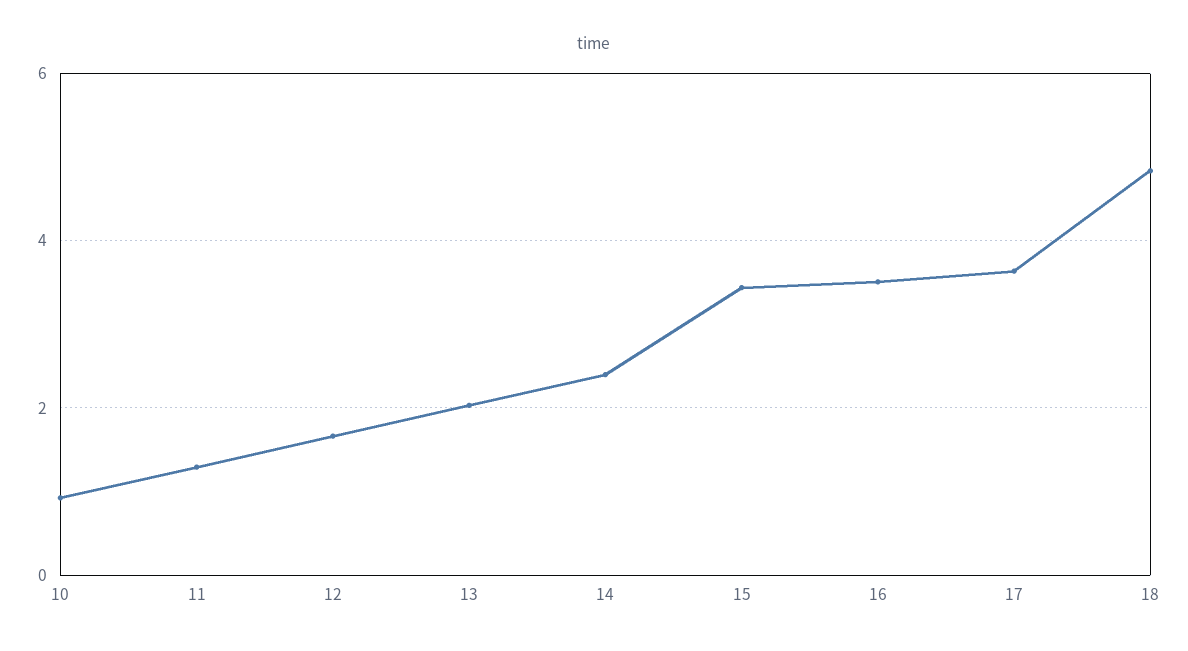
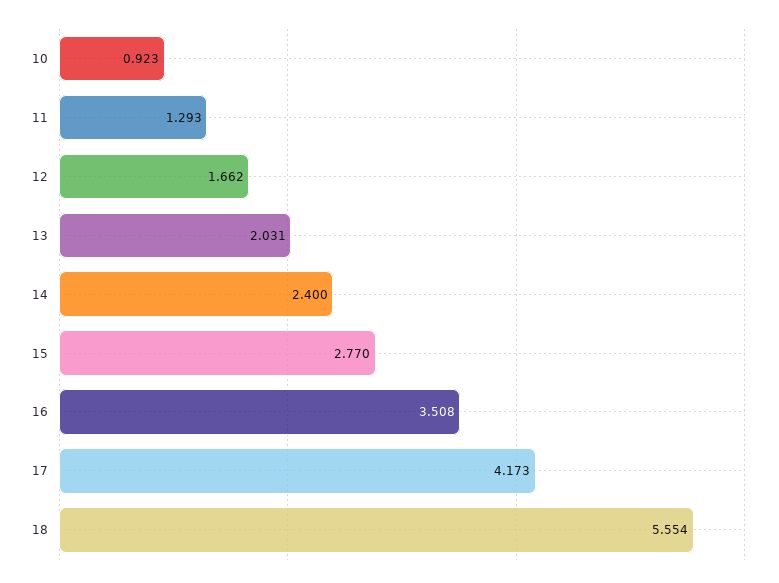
  {
    "10": 0.923,
    "11": 1.293,
    "12": 1.662,
    "13": 2.031,
    "14": 2.4,
-   "15": 3.4,
+   "15": 2.77,
    "16": 3.508,
-   "17": 3.6,
+   "17": 4.173,
-   "18": 4.8
+   "18": 5.554
  }

